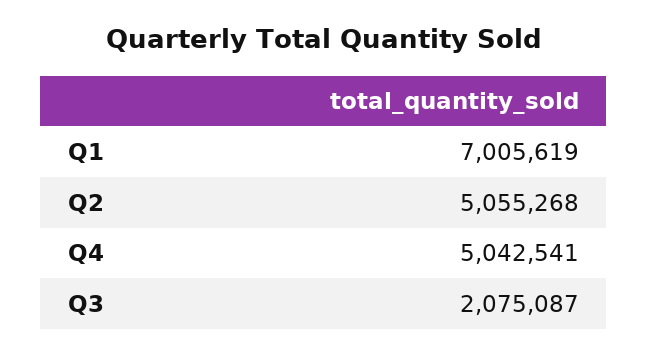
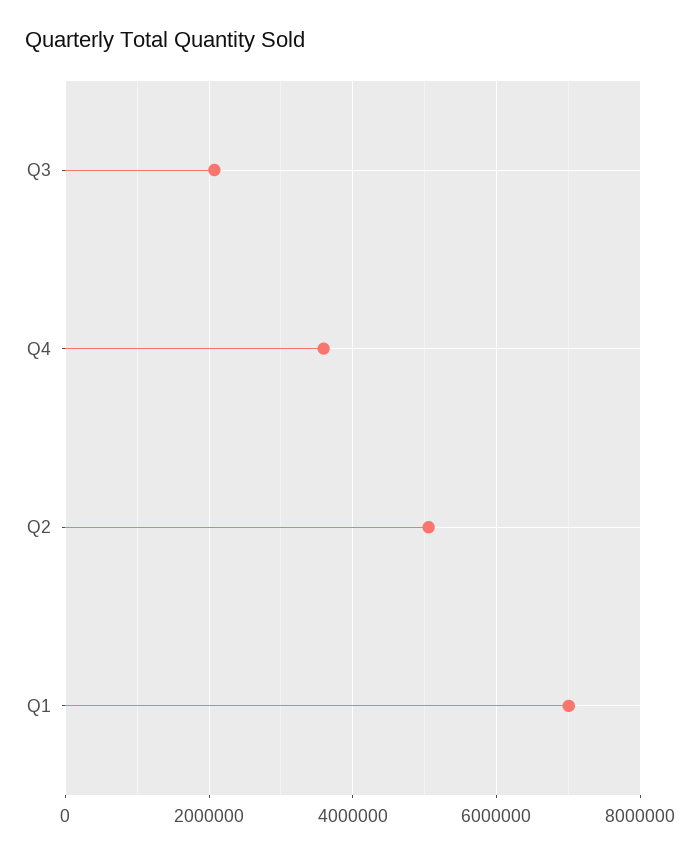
  {
    "Q1": 7005619,
    "Q2": 5055268,
-   "Q4": 5042541,
+   "Q4": 3600000,
    "Q3": 2075087
  }

